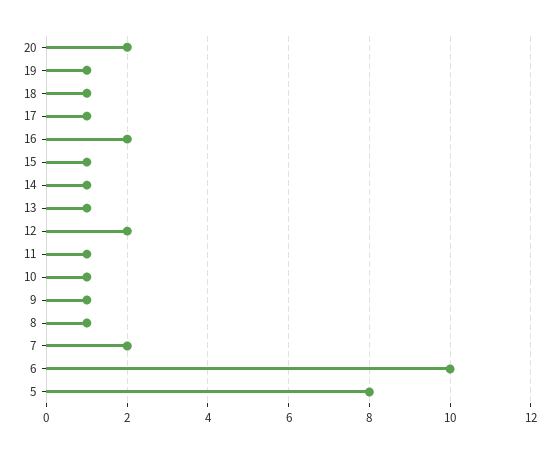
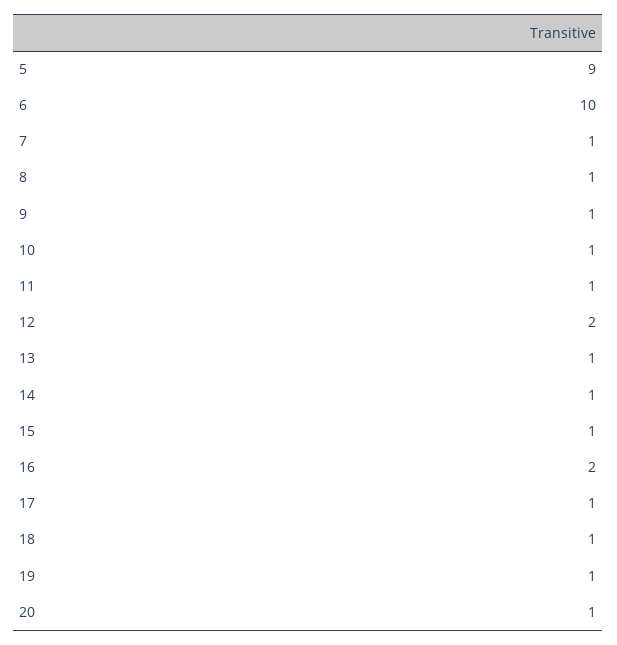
  {
-   "20": 2,
+   "20": 1,
    "19": 1,
    "18": 1,
    "17": 1,
    "16": 2,
    "15": 1,
    "14": 1,
    "13": 1,
    "12": 2,
    "11": 1,
    "10": 1,
    "9": 1,
    "8": 1,
-   "7": 2,
+   "7": 1,
    "6": 10,
-   "5": 8
+   "5": 9
  }

